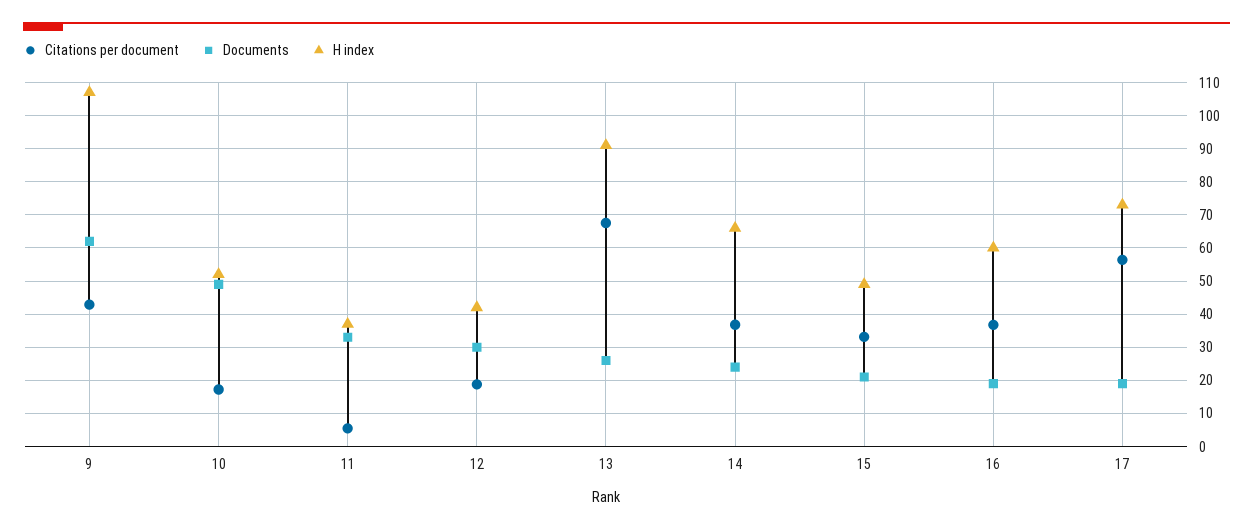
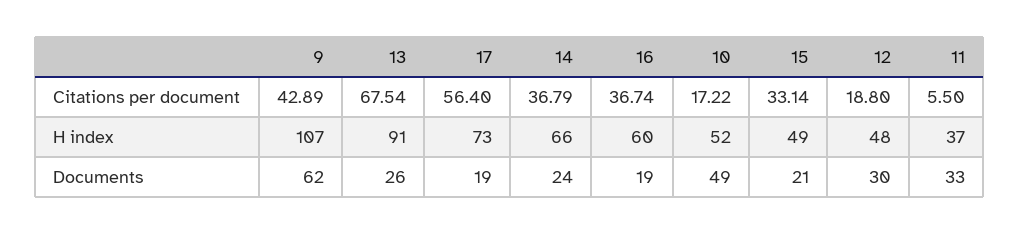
  {
    "Citations per document": {
      "9": 42.89,
      "10": 17.22,
      "11": 5.5,
      "12": 18.8,
      "13": 67.54,
      "14": 36.79,
      "15": 33.14,
      "16": 36.74,
      "17": 56.4
    },
    "Documents": {
      "9": 62,
      "10": 49,
      "11": 33,
      "12": 30,
      "13": 26,
      "14": 24,
      "15": 21,
      "16": 19,
      "17": 19
    },
    "H index": {
      "9": 107,
      "10": 52,
      "11": 37,
-     "12": 42,
+     "12": 48,
      "13": 91,
      "14": 66,
      "15": 49,
      "16": 60,
      "17": 73
    }
  }

